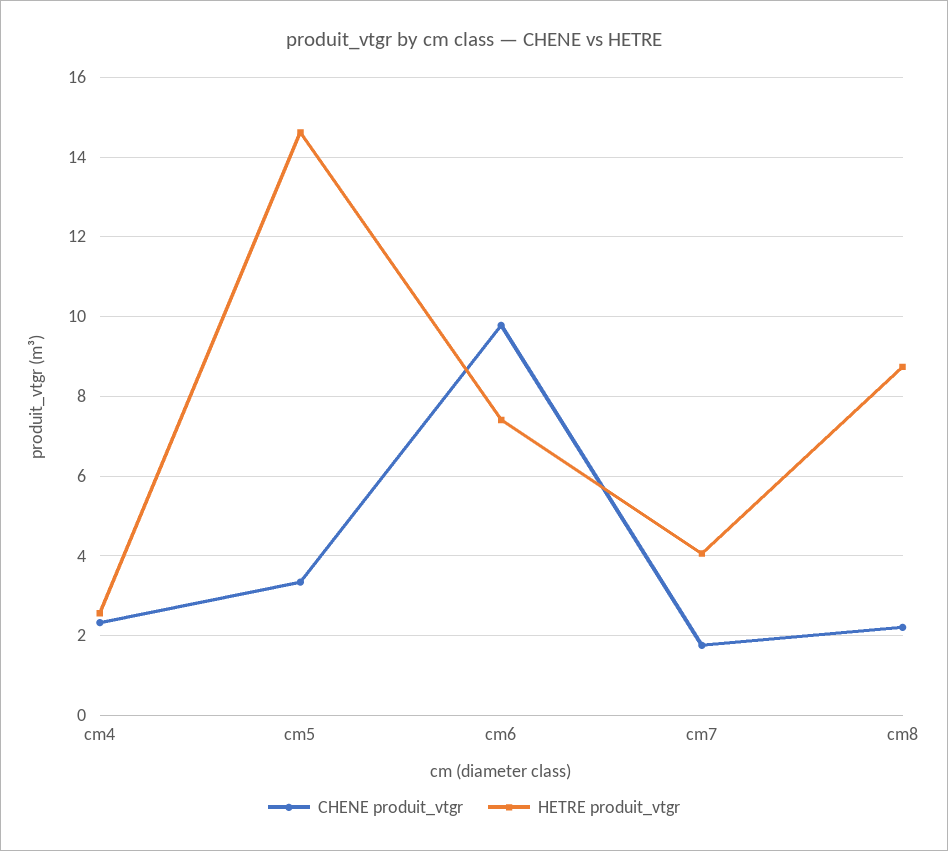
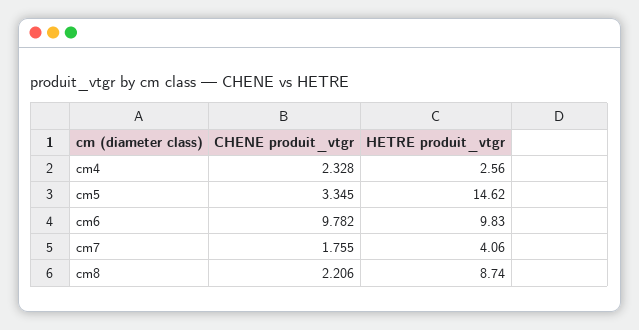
  {
    "CHENE produit_vtgr": {
      "cm4": 2.328,
      "cm5": 3.345,
      "cm6": 9.782,
      "cm7": 1.755,
      "cm8": 2.206
    },
    "HETRE produit_vtgr": {
      "cm4": 2.56,
      "cm5": 14.62,
-     "cm6": 7.4,
+     "cm6": 9.83,
      "cm7": 4.06,
      "cm8": 8.74
    }
  }

